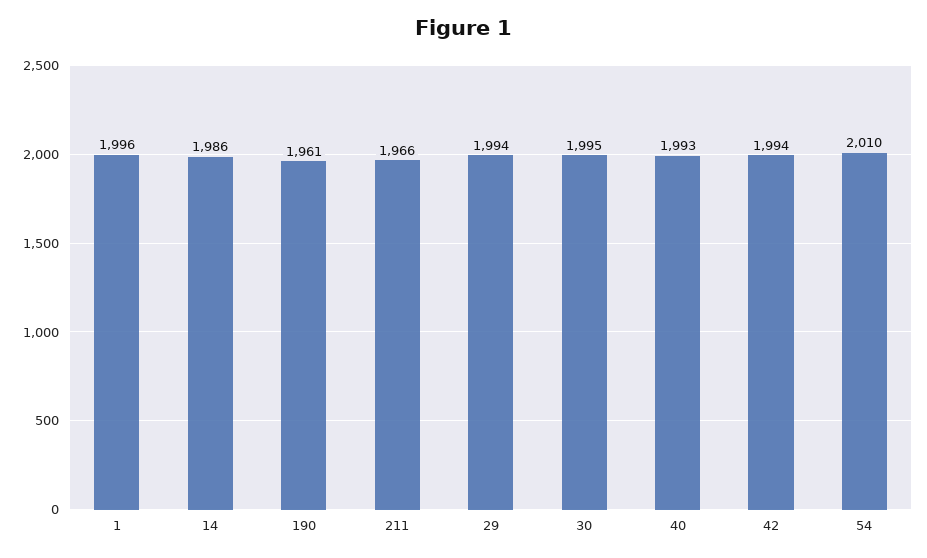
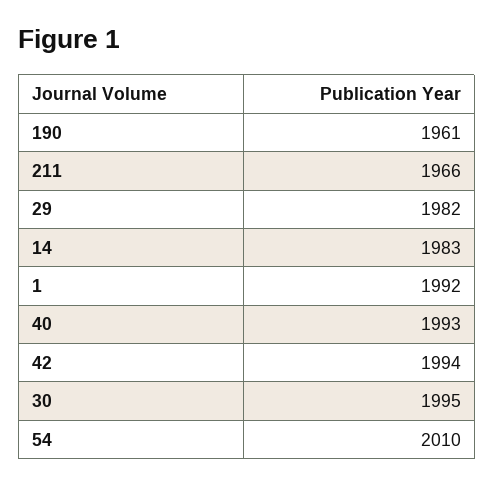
  {
-   "1": 1996,
+   "1": 1992,
-   "14": 1986,
+   "14": 1983,
    "190": 1961,
    "211": 1966,
-   "29": 1994,
+   "29": 1982,
    "30": 1995,
    "40": 1993,
    "42": 1994,
    "54": 2010
  }

